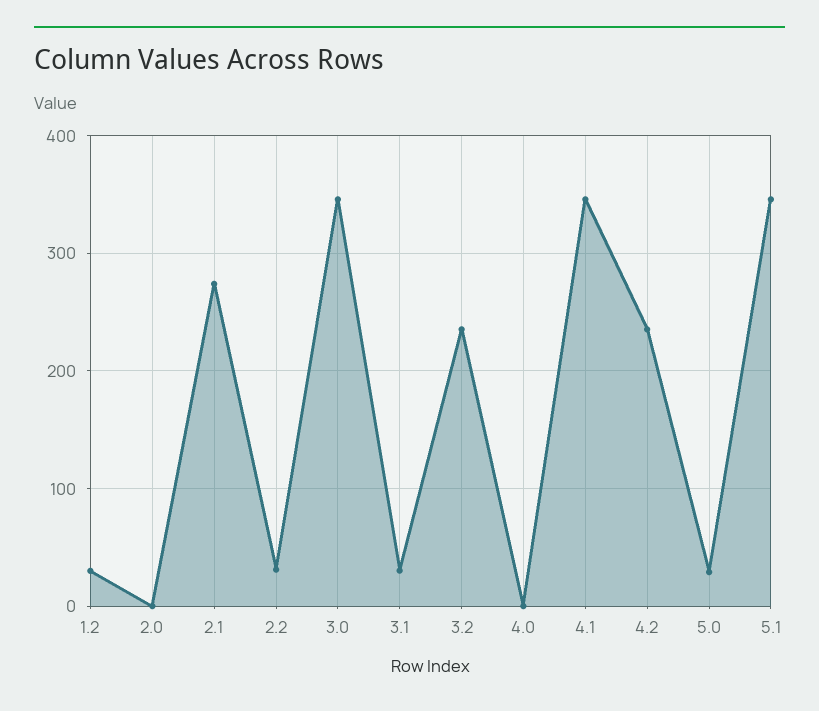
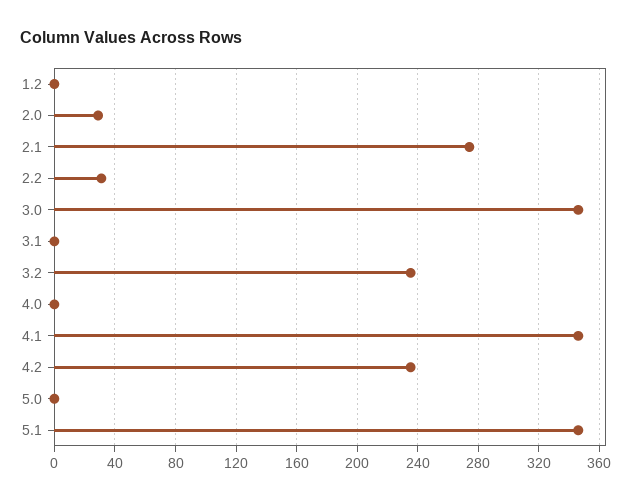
  {
-   "1.2": 30,
+   "1.2": 0,
-   "2.0": 0,
+   "2.0": 30,
    "2.1": 275,
    "2.2": 30,
    "3.0": 345,
-   "3.1": 30,
+   "3.1": 0,
    "3.2": 235,
    "4.0": 0,
    "4.1": 345,
    "4.2": 235,
-   "5.0": 30,
+   "5.0": 0,
    "5.1": 345
  }

